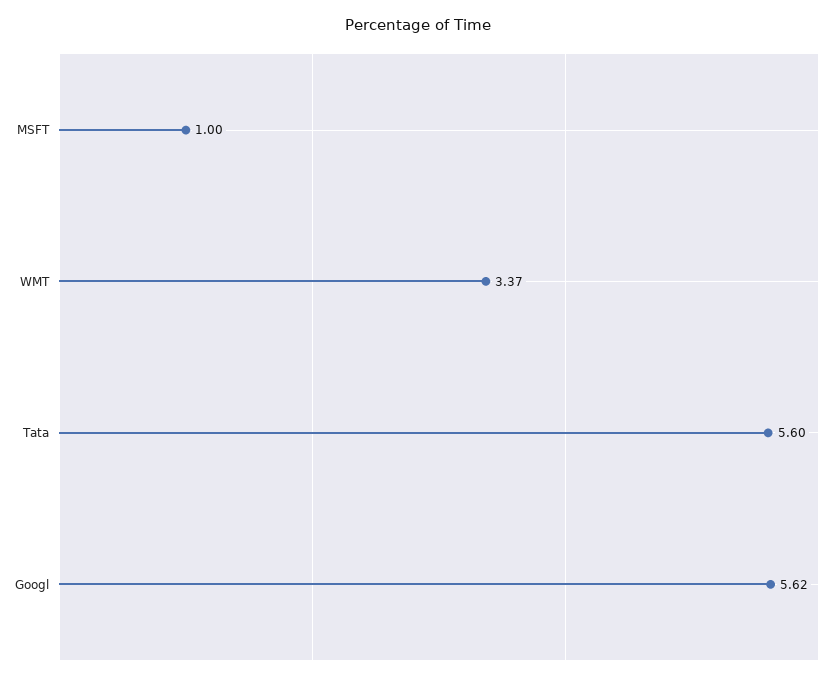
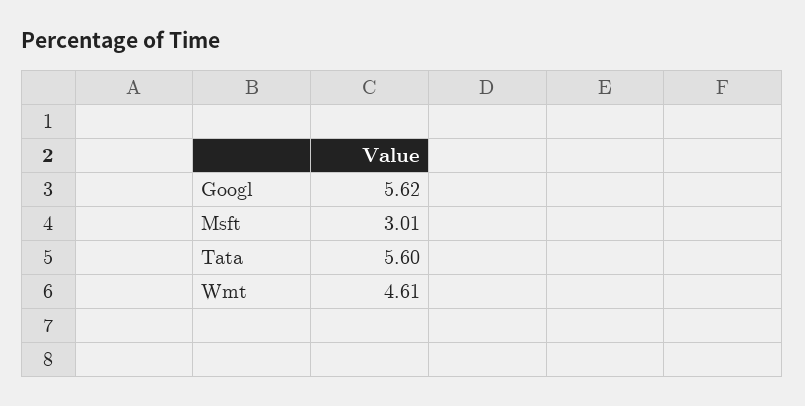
  {
-   "MSFT": 1,
+   "MSFT": 3.01,
-   "WMT": 3.37,
+   "WMT": 4.61,
    "Tata": 5.6,
    "Googl": 5.62
  }

